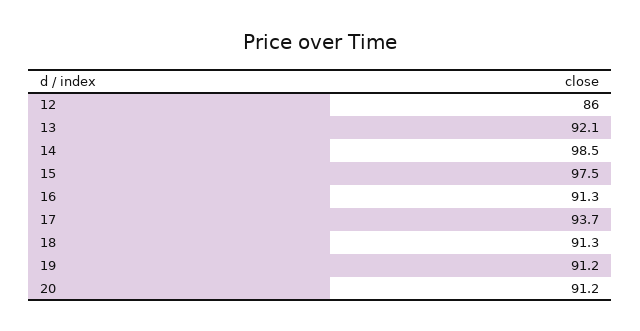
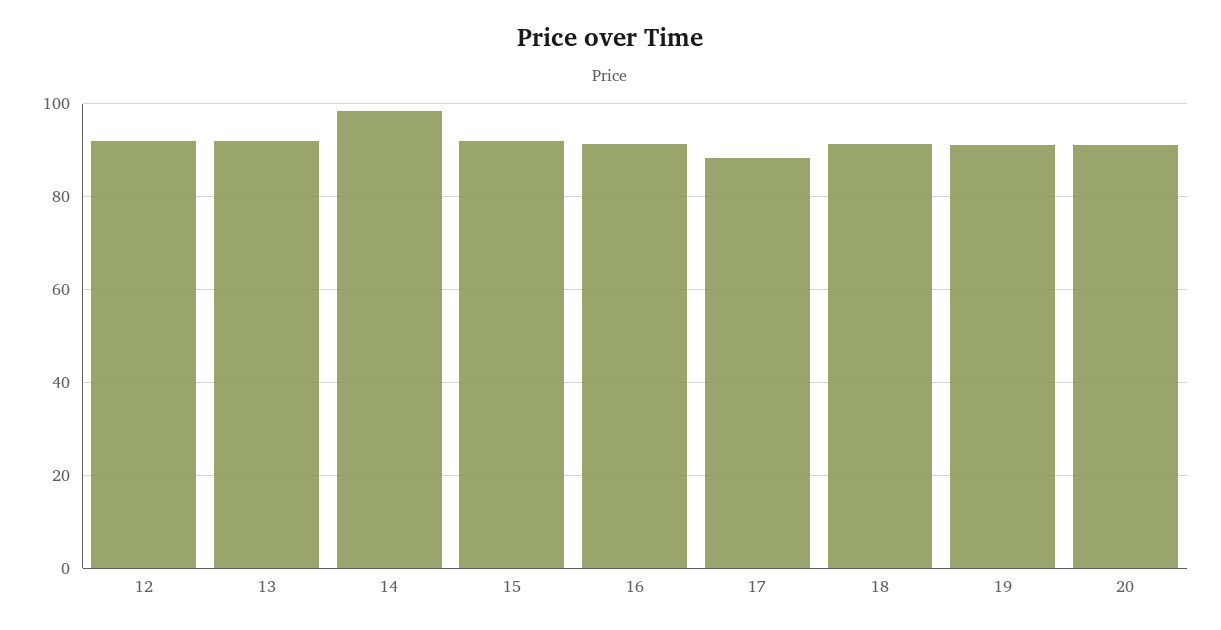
  {
-   "12": 86,
+   "12": 92,
    "13": 92.1,
    "14": 98.5,
-   "15": 97.5,
+   "15": 92,
    "16": 91.3,
-   "17": 93.7,
+   "17": 88,
    "18": 91.3,
    "19": 91.2,
    "20": 91.2
  }

